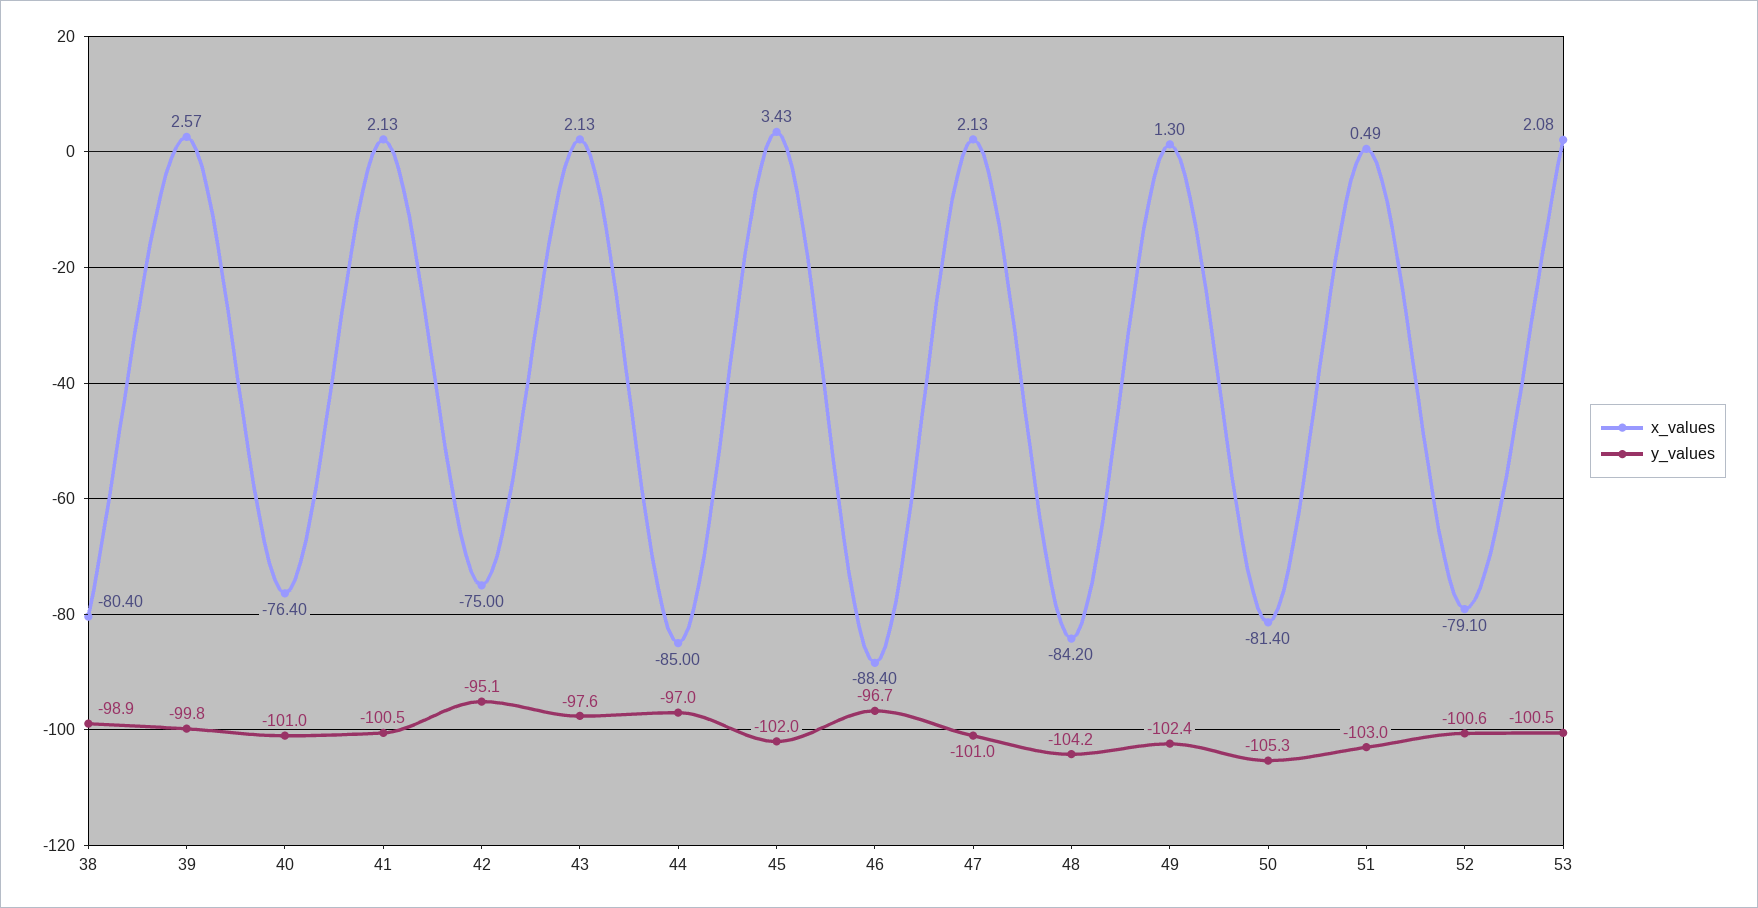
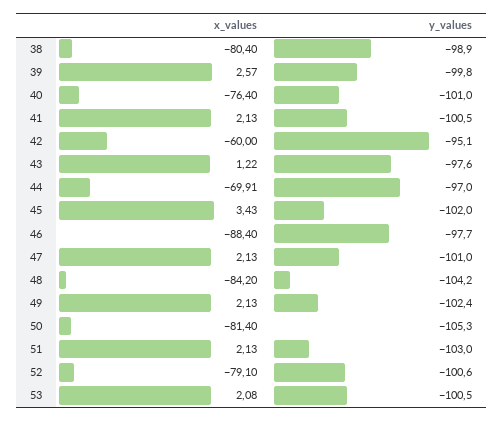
  {
    "x_values": {
      "38": -80.4,
      "39": 2.57,
      "40": -76.4,
      "41": 2.13,
-     "42": -75,
+     "42": -60,
-     "43": 2.13,
+     "43": 1.22,
-     "44": -85,
+     "44": -69.91,
      "45": 3.43,
      "46": -88.4,
      "47": 2.13,
      "48": -84.2,
-     "49": 1.3,
+     "49": 2.13,
      "50": -81.4,
-     "51": 0.49,
+     "51": 2.13,
      "52": -79.1,
      "53": 2.08
    },
    "y_values": {
      "38": -98.9,
      "39": -99.8,
      "40": -101,
      "41": -100.5,
      "42": -95.1,
      "43": -97.6,
      "44": -97,
      "45": -102,
-     "46": -96.7,
+     "46": -97.7,
      "47": -101,
      "48": -104.2,
      "49": -102.4,
      "50": -105.3,
      "51": -103,
      "52": -100.6,
      "53": -100.5
    }
  }

